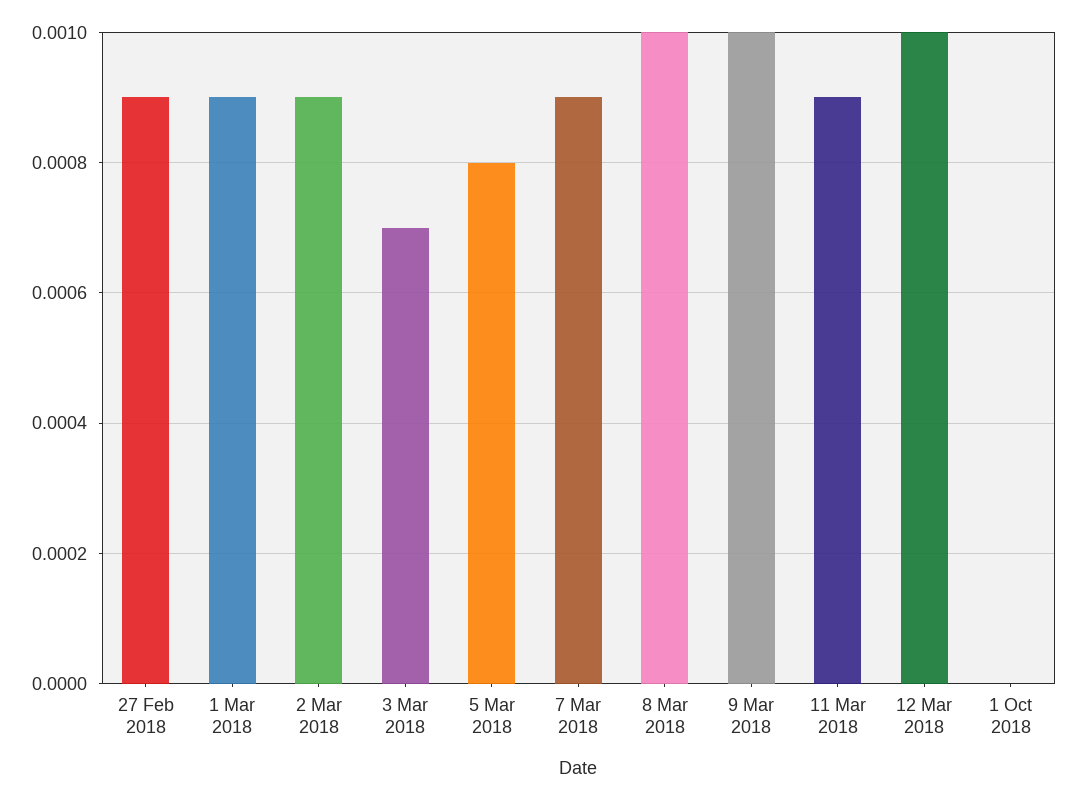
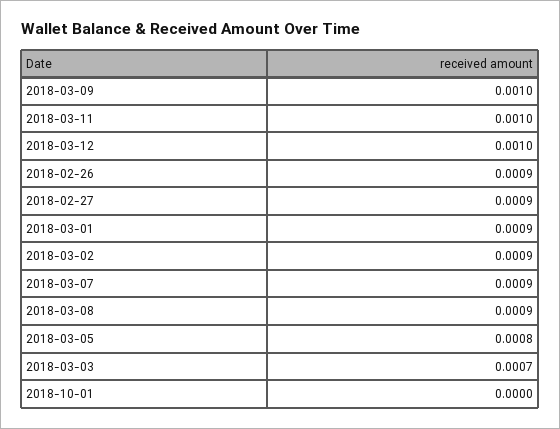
  {
    "27 Feb 2018": 0.0009,
    "1 Mar 2018": 0.0009,
    "2 Mar 2018": 0.0009,
    "3 Mar 2018": 0.0007,
    "5 Mar 2018": 0.0008,
    "7 Mar 2018": 0.0009,
-   "8 Mar 2018": 0.001,
+   "8 Mar 2018": 0.0009,
    "9 Mar 2018": 0.001,
-   "11 Mar 2018": 0.0009,
+   "11 Mar 2018": 0.001,
    "12 Mar 2018": 0.001,
-   "1 Oct 2018": 0
+   "1 Oct 2018": 0,
+   "2018-02-26": 0.0009
  }

